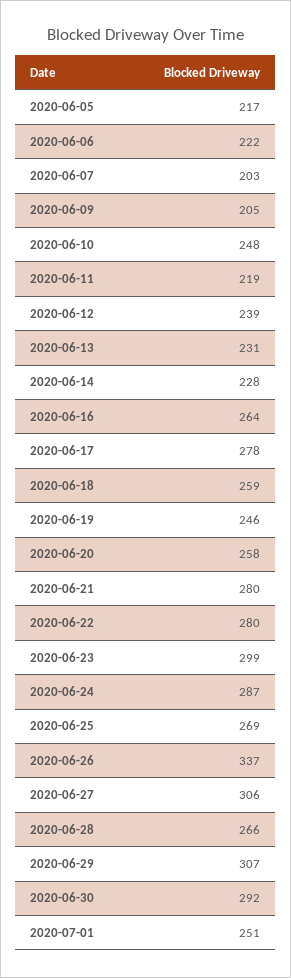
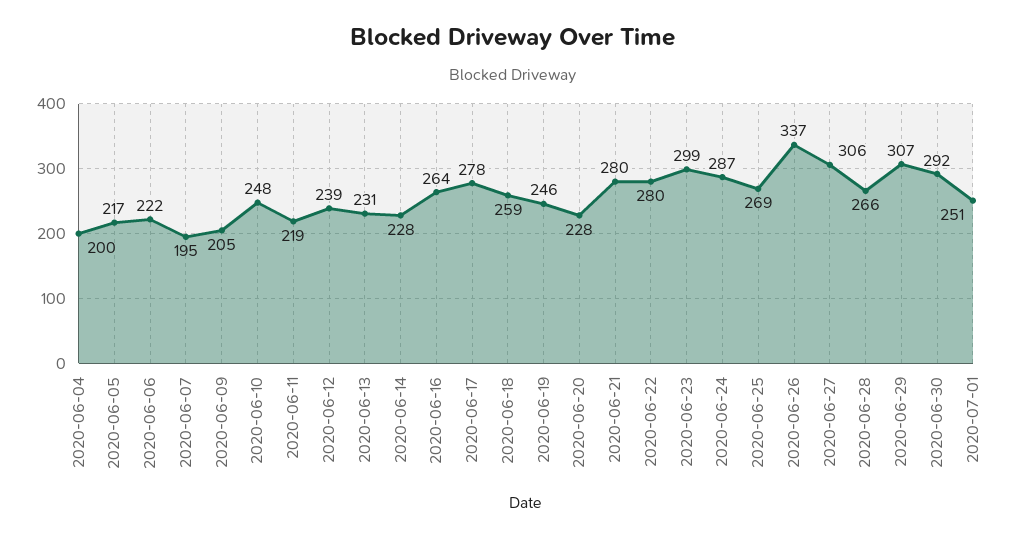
  {
    "2020-06-05": 217,
    "2020-06-06": 222,
-   "2020-06-07": 203,
+   "2020-06-07": 195,
    "2020-06-09": 205,
    "2020-06-10": 248,
    "2020-06-11": 219,
    "2020-06-12": 239,
    "2020-06-13": 231,
    "2020-06-14": 228,
    "2020-06-16": 264,
    "2020-06-17": 278,
    "2020-06-18": 259,
    "2020-06-19": 246,
-   "2020-06-20": 258,
+   "2020-06-20": 228,
    "2020-06-21": 280,
    "2020-06-22": 280,
    "2020-06-23": 299,
    "2020-06-24": 287,
    "2020-06-25": 269,
    "2020-06-26": 337,
    "2020-06-27": 306,
    "2020-06-28": 266,
    "2020-06-29": 307,
    "2020-06-30": 292,
-   "2020-07-01": 251
+   "2020-07-01": 251,
+   "2020-06-04": 200
  }

